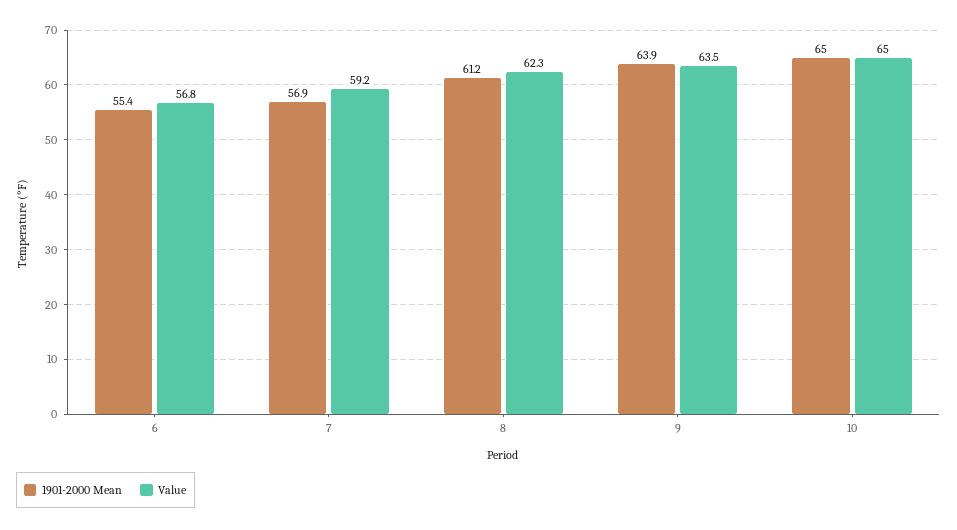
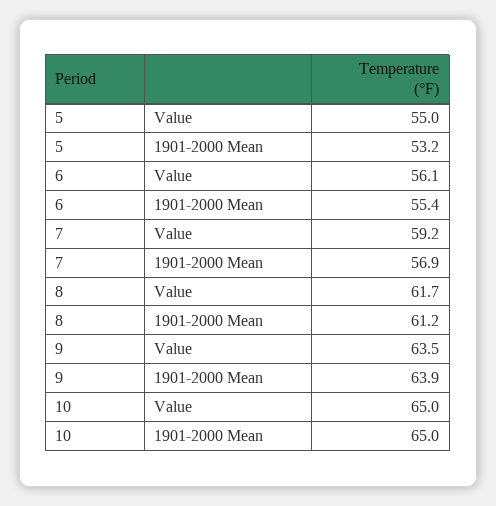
  {
    "1901-2000 Mean": {
      "6": 55.4,
      "7": 56.9,
      "8": 61.2,
      "9": 63.9,
-     "10": 65
+     "10": 65,
+     "5": 53.2
    },
    "Value": {
-     "6": 56.8,
+     "6": 56.1,
      "7": 59.2,
-     "8": 62.3,
+     "8": 61.7,
      "9": 63.5,
-     "10": 65
+     "10": 65,
+     "5": 55
    }
  }

